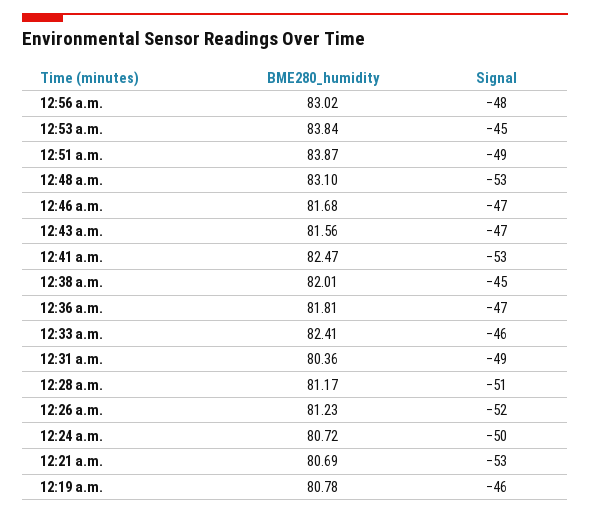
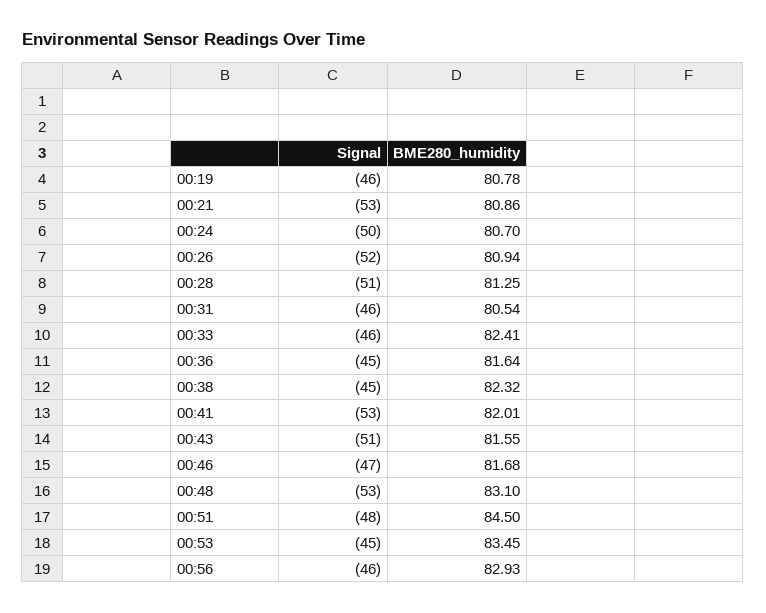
  {
    "BME280_humidity": {
-     "12:56 a.m.": 83.02,
+     "12:56 a.m.": 82.93,
-     "12:53 a.m.": 83.84,
+     "12:53 a.m.": 83.45,
-     "12:51 a.m.": 83.87,
+     "12:51 a.m.": 84.5,
      "12:48 a.m.": 83.1,
      "12:46 a.m.": 81.68,
-     "12:43 a.m.": 81.56,
+     "12:43 a.m.": 81.55,
-     "12:41 a.m.": 82.47,
+     "12:41 a.m.": 82.01,
-     "12:38 a.m.": 82.01,
+     "12:38 a.m.": 82.32,
-     "12:36 a.m.": 81.81,
+     "12:36 a.m.": 81.64,
      "12:33 a.m.": 82.41,
-     "12:31 a.m.": 80.36,
+     "12:31 a.m.": 80.54,
-     "12:28 a.m.": 81.17,
+     "12:28 a.m.": 81.25,
-     "12:26 a.m.": 81.23,
+     "12:26 a.m.": 80.94,
-     "12:24 a.m.": 80.72,
+     "12:24 a.m.": 80.7,
-     "12:21 a.m.": 80.69,
+     "12:21 a.m.": 80.86,
      "12:19 a.m.": 80.78
    },
    "Signal": {
-     "12:56 a.m.": -48,
+     "12:56 a.m.": -46,
      "12:53 a.m.": -45,
-     "12:51 a.m.": -49,
+     "12:51 a.m.": -48,
      "12:48 a.m.": -53,
      "12:46 a.m.": -47,
-     "12:43 a.m.": -47,
+     "12:43 a.m.": -51,
      "12:41 a.m.": -53,
      "12:38 a.m.": -45,
-     "12:36 a.m.": -47,
+     "12:36 a.m.": -45,
      "12:33 a.m.": -46,
-     "12:31 a.m.": -49,
+     "12:31 a.m.": -46,
      "12:28 a.m.": -51,
      "12:26 a.m.": -52,
      "12:24 a.m.": -50,
      "12:21 a.m.": -53,
      "12:19 a.m.": -46
    }
  }

